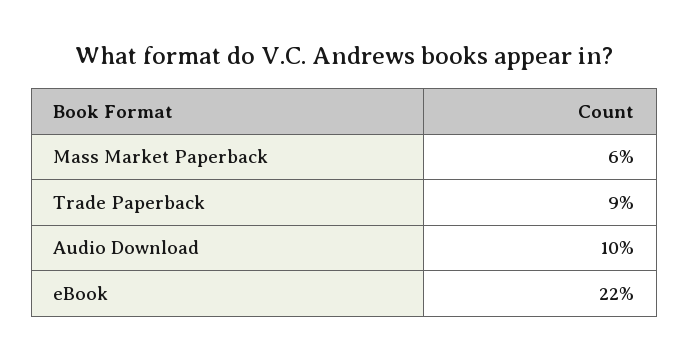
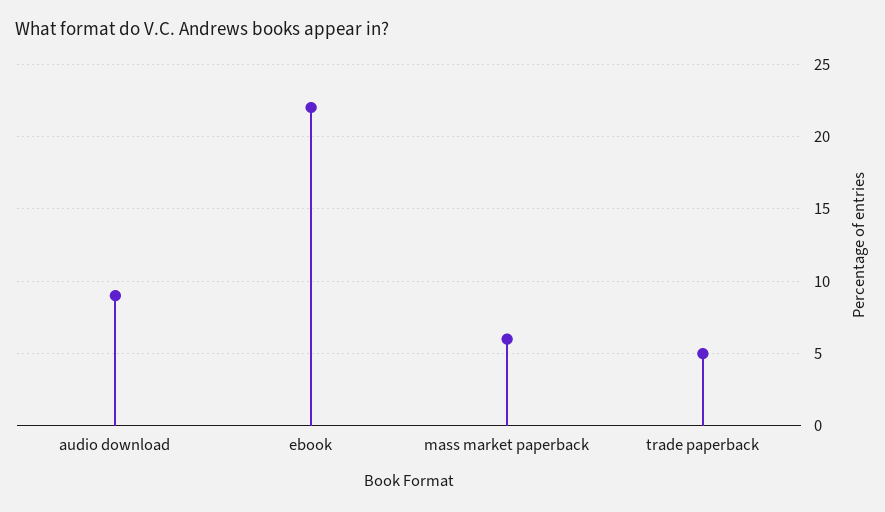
  {
    "Mass Market Paperback": 6,
-   "Trade Paperback": 9,
+   "Trade Paperback": 5,
-   "Audio Download": 10,
+   "Audio Download": 9,
    "eBook": 22
  }

